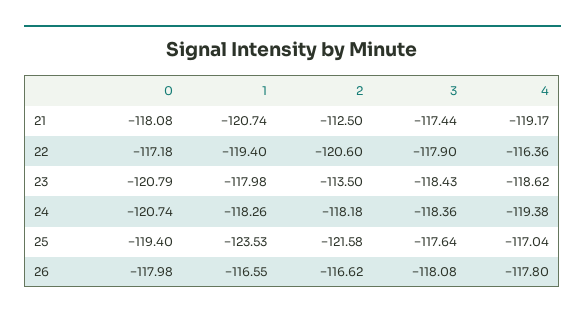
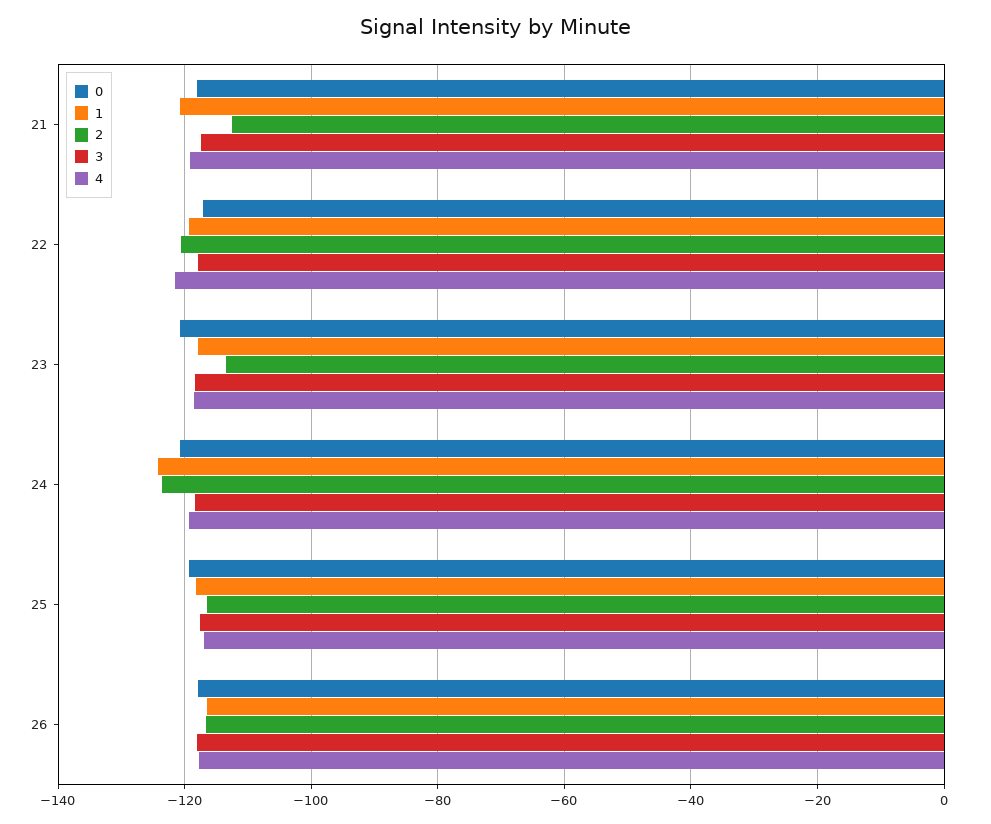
  {
    "0": {
      "21": -118.08,
      "22": -117.18,
      "23": -120.79,
      "24": -120.74,
      "25": -119.4,
      "26": -117.98
    },
    "1": {
      "21": -120.74,
      "22": -119.4,
      "23": -117.98,
-     "24": -118.26,
+     "24": -124,
-     "25": -123.53,
+     "25": -118,
      "26": -116.55
    },
    "2": {
      "21": -112.5,
      "22": -120.6,
      "23": -113.5,
-     "24": -118.18,
+     "24": -124,
-     "25": -121.58,
+     "25": -116,
      "26": -116.62
    },
    "3": {
      "21": -117.44,
      "22": -117.9,
      "23": -118.43,
      "24": -118.36,
      "25": -117.64,
      "26": -118.08
    },
    "4": {
      "21": -119.17,
-     "22": -116.36,
+     "22": -122,
      "23": -118.62,
      "24": -119.38,
      "25": -117.04,
      "26": -117.8
    }
  }

